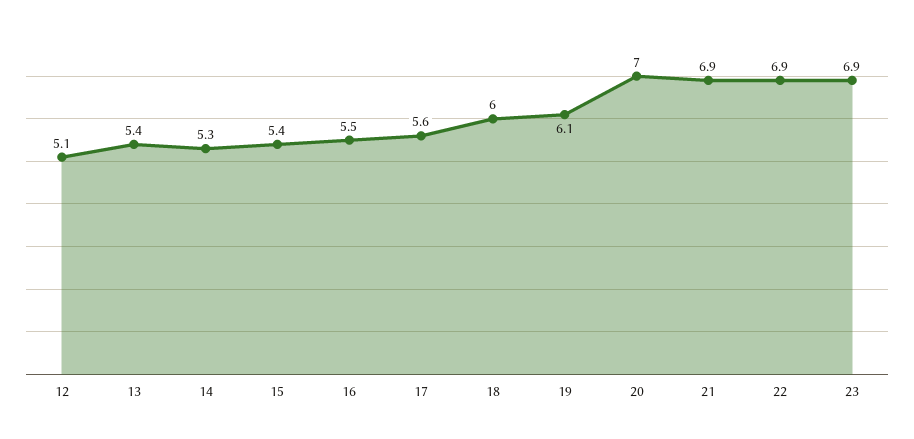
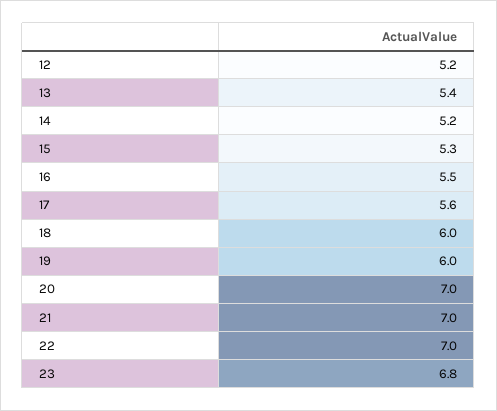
  {
-   "12": 5.1,
+   "12": 5.2,
    "13": 5.4,
-   "14": 5.3,
+   "14": 5.2,
-   "15": 5.4,
+   "15": 5.3,
    "16": 5.5,
    "17": 5.6,
    "18": 6,
-   "19": 6.1,
+   "19": 6,
    "20": 7,
-   "21": 6.9,
+   "21": 7,
-   "22": 6.9,
+   "22": 7,
-   "23": 6.9
+   "23": 6.8
  }

